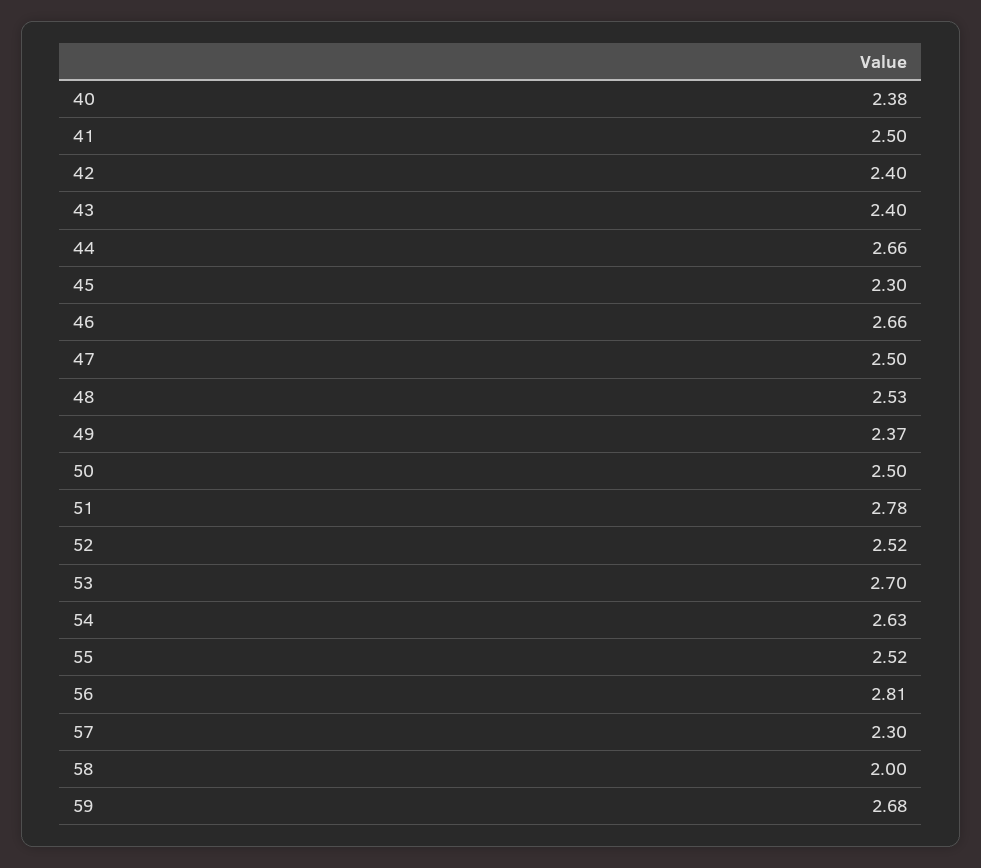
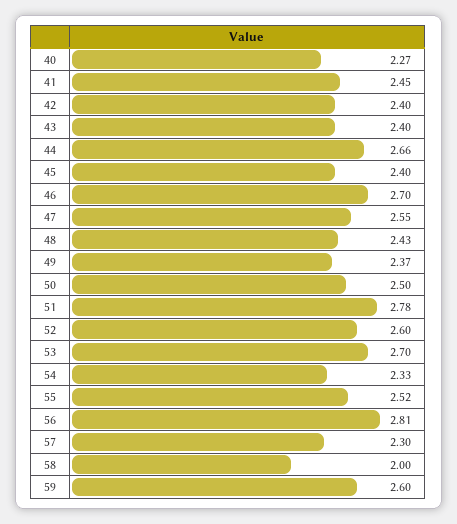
  {
-   "40": 2.38,
+   "40": 2.27,
-   "41": 2.5,
+   "41": 2.45,
    "42": 2.4,
    "43": 2.4,
    "44": 2.66,
-   "45": 2.3,
+   "45": 2.4,
-   "46": 2.66,
+   "46": 2.7,
-   "47": 2.5,
+   "47": 2.55,
-   "48": 2.53,
+   "48": 2.43,
    "49": 2.37,
    "50": 2.5,
    "51": 2.78,
-   "52": 2.52,
+   "52": 2.6,
    "53": 2.7,
-   "54": 2.63,
+   "54": 2.33,
    "55": 2.52,
    "56": 2.81,
    "57": 2.3,
    "58": 2,
-   "59": 2.68
+   "59": 2.6
  }

